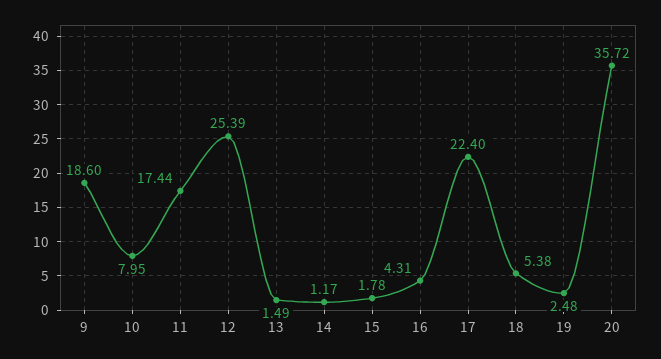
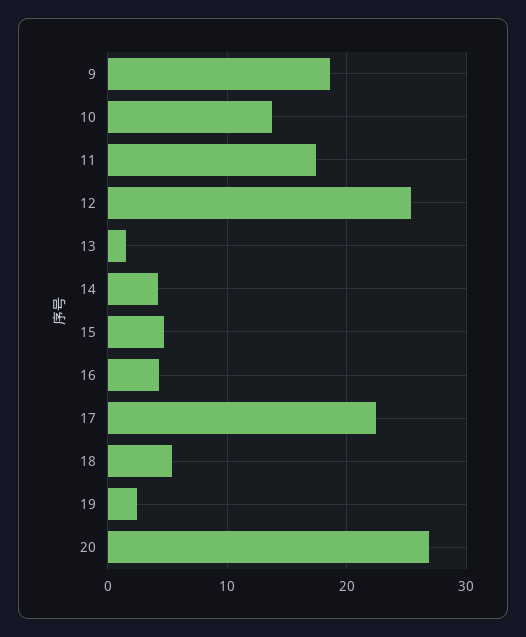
  {
    "9": 18.6,
-   "10": 7.95,
+   "10": 14,
    "11": 17.44,
    "12": 25.39,
    "13": 1.49,
-   "14": 1.17,
+   "14": 4,
-   "15": 1.78,
+   "15": 5,
    "16": 4.31,
    "17": 22.4,
    "18": 5.38,
    "19": 2.48,
-   "20": 35.72
+   "20": 27
  }

